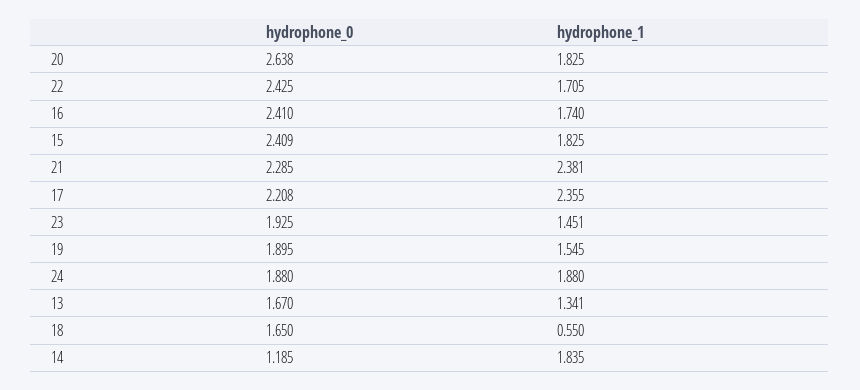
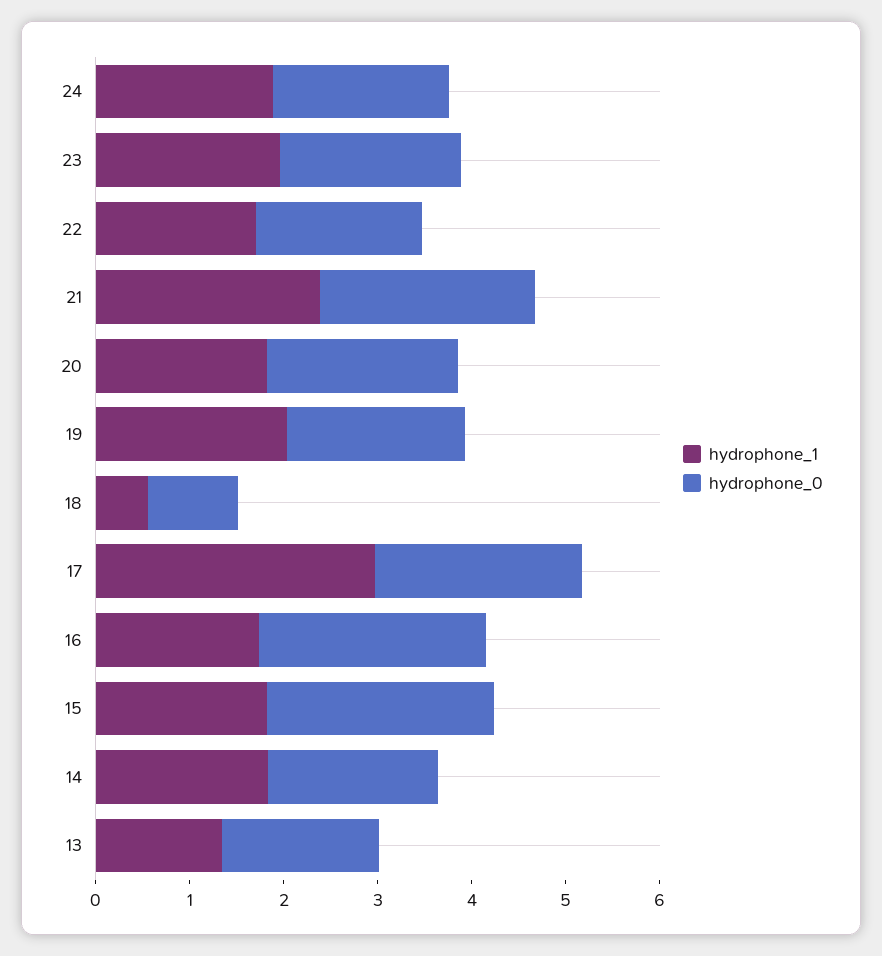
  {
    "hydrophone_0": {
-     "20": 2.638,
+     "20": 2,
-     "22": 2.425,
+     "22": 1.8,
      "16": 2.41,
      "15": 2.409,
      "21": 2.285,
      "17": 2.208,
      "23": 1.925,
      "19": 1.895,
      "24": 1.88,
      "13": 1.67,
-     "18": 1.65,
+     "18": 1,
-     "14": 1.185
+     "14": 1.8
    },
    "hydrophone_1": {
      "20": 1.825,
      "22": 1.705,
      "16": 1.74,
      "15": 1.825,
      "21": 2.381,
-     "17": 2.355,
+     "17": 3,
-     "23": 1.451,
+     "23": 2,
-     "19": 1.545,
+     "19": 2,
      "24": 1.88,
      "13": 1.341,
      "18": 0.55,
      "14": 1.835
    }
  }

